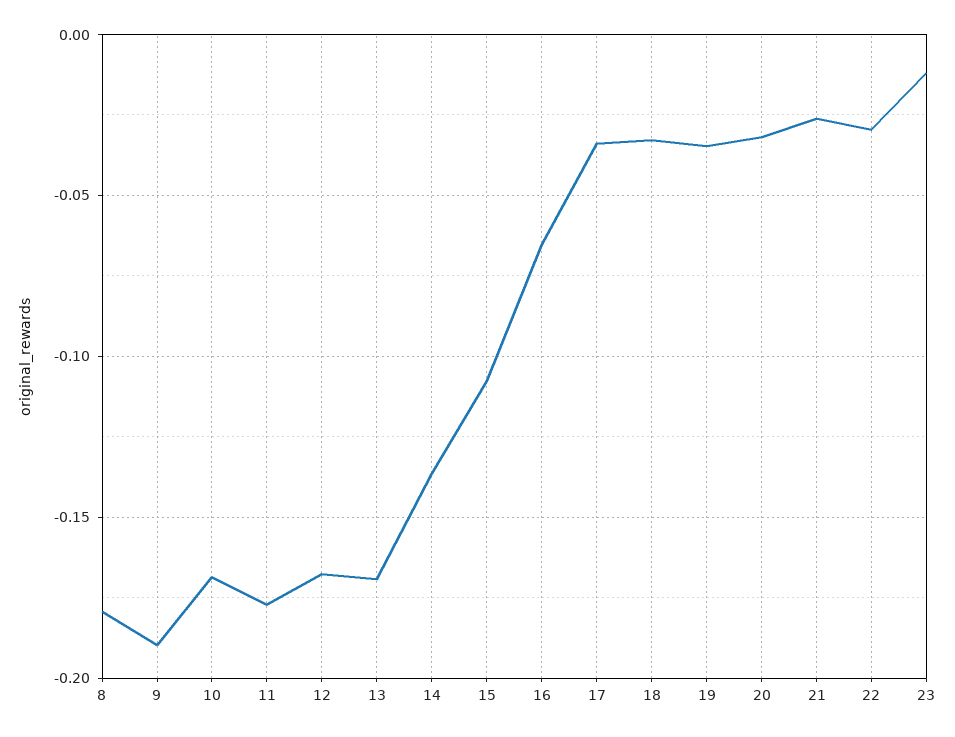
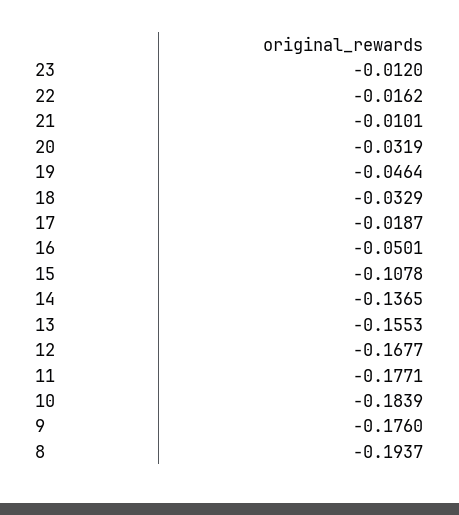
  {
-   "8": -0.18,
+   "8": -0.1937,
-   "9": -0.19,
+   "9": -0.176,
-   "10": -0.17,
+   "10": -0.1839,
    "11": -0.1771,
    "12": -0.1677,
-   "13": -0.17,
+   "13": -0.1553,
    "14": -0.1365,
    "15": -0.1078,
-   "16": -0.065,
+   "16": -0.0501,
-   "17": -0.035,
+   "17": -0.0187,
    "18": -0.0329,
-   "19": -0.035,
+   "19": -0.0464,
    "20": -0.0319,
-   "21": -0.025,
+   "21": -0.0101,
-   "22": -0.03,
+   "22": -0.0162,
    "23": -0.012
  }

